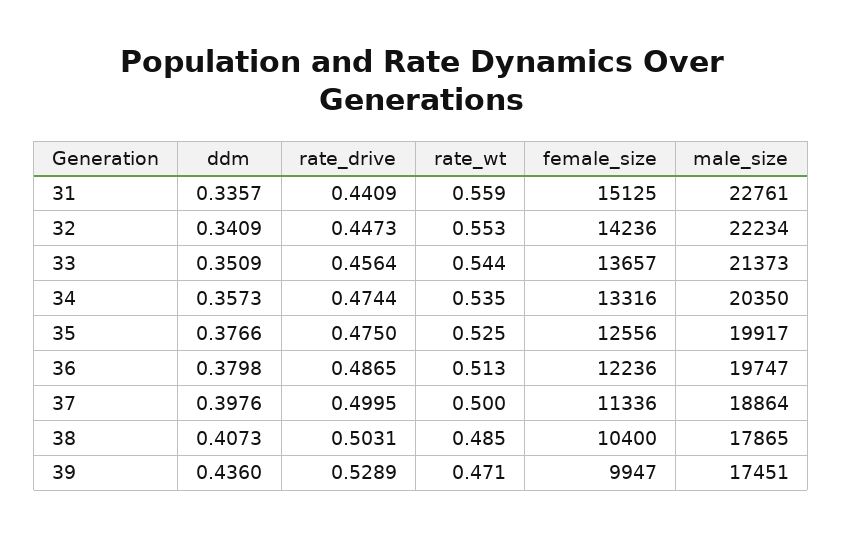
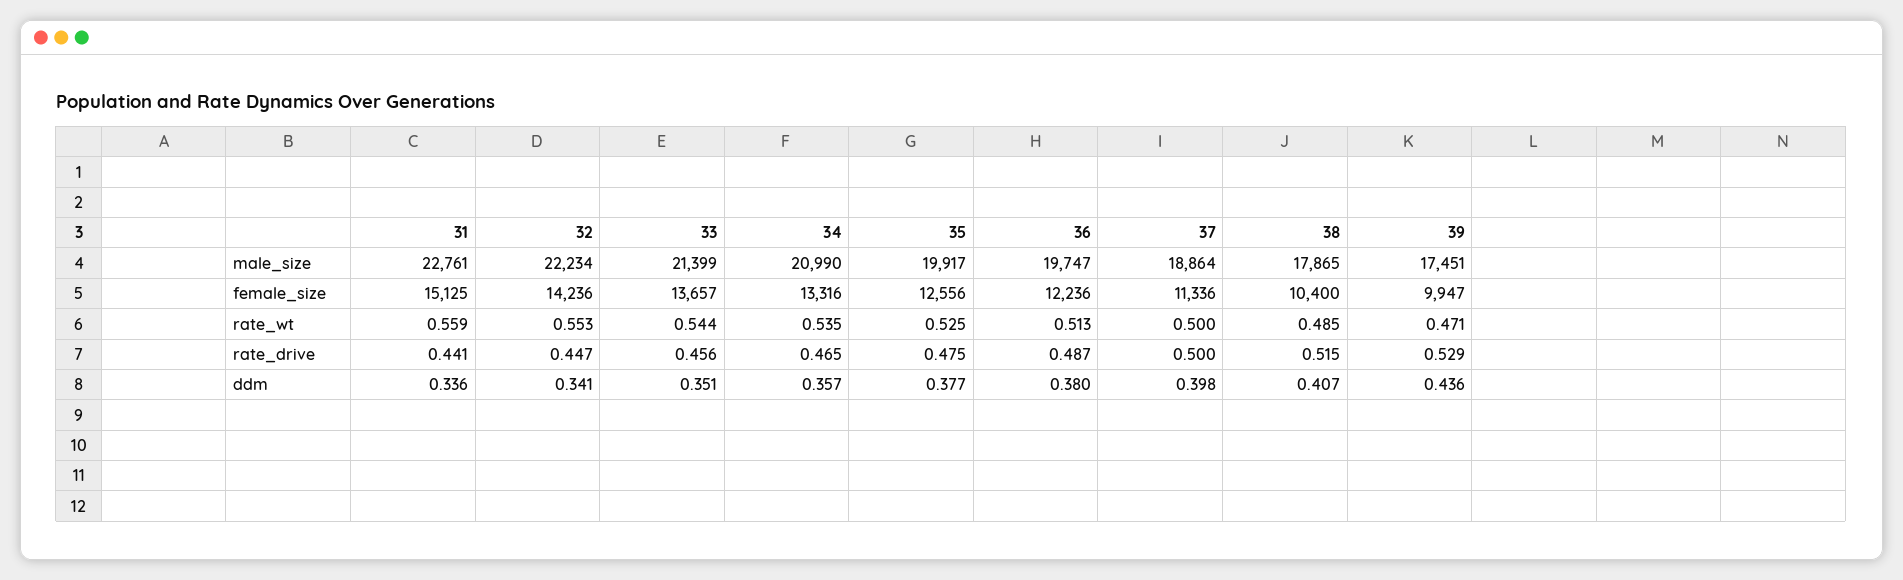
  {
    "ddm": {
      "31": 0.3357,
      "32": 0.3409,
      "33": 0.3509,
      "34": 0.3573,
      "35": 0.3766,
      "36": 0.3798,
      "37": 0.3976,
      "38": 0.4073,
      "39": 0.436
    },
    "rate_drive": {
      "31": 0.4409,
      "32": 0.4473,
      "33": 0.4564,
-     "34": 0.4744,
+     "34": 0.465,
      "35": 0.475,
      "36": 0.4865,
      "37": 0.4995,
-     "38": 0.5031,
+     "38": 0.515,
      "39": 0.5289
    },
    "rate_wt": {
      "31": 0.559,
      "32": 0.553,
      "33": 0.544,
      "34": 0.535,
      "35": 0.525,
      "36": 0.513,
      "37": 0.5,
      "38": 0.485,
      "39": 0.471
    },
    "female_size": {
      "31": 15125,
      "32": 14236,
      "33": 13657,
      "34": 13316,
      "35": 12556,
      "36": 12236,
      "37": 11336,
      "38": 10400,
      "39": 9947
    },
    "male_size": {
      "31": 22761,
      "32": 22234,
-     "33": 21373,
+     "33": 21399,
-     "34": 20350,
+     "34": 20990,
      "35": 19917,
      "36": 19747,
      "37": 18864,
      "38": 17865,
      "39": 17451
    }
  }

